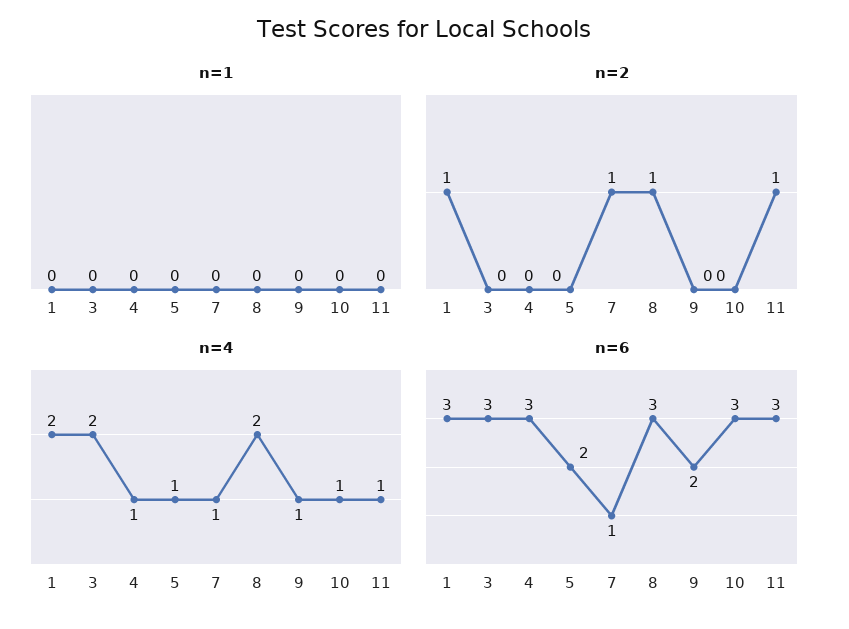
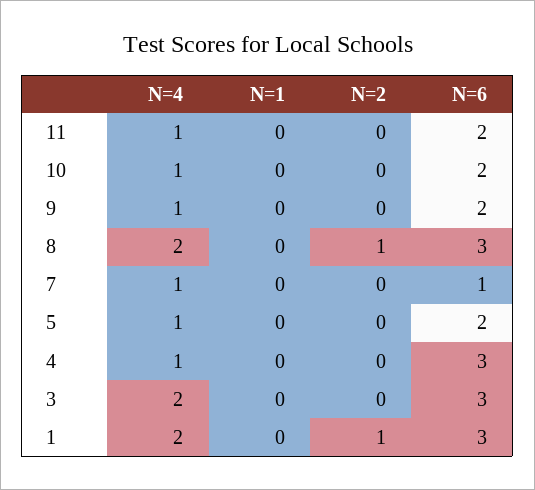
  {
    "n=1": {
      "1": 0,
      "3": 0,
      "4": 0,
      "5": 0,
      "7": 0,
      "8": 0,
      "9": 0,
      "10": 0,
      "11": 0
    },
    "n=2": {
      "1": 1,
      "3": 0,
      "4": 0,
      "5": 0,
-     "7": 1,
+     "7": 0,
      "8": 1,
      "9": 0,
      "10": 0,
-     "11": 1
+     "11": 0
    },
    "n=4": {
      "1": 2,
      "3": 2,
      "4": 1,
      "5": 1,
      "7": 1,
      "8": 2,
      "9": 1,
      "10": 1,
      "11": 1
    },
    "n=6": {
      "1": 3,
      "3": 3,
      "4": 3,
      "5": 2,
      "7": 1,
      "8": 3,
      "9": 2,
-     "10": 3,
+     "10": 2,
-     "11": 3
+     "11": 2
    }
  }

